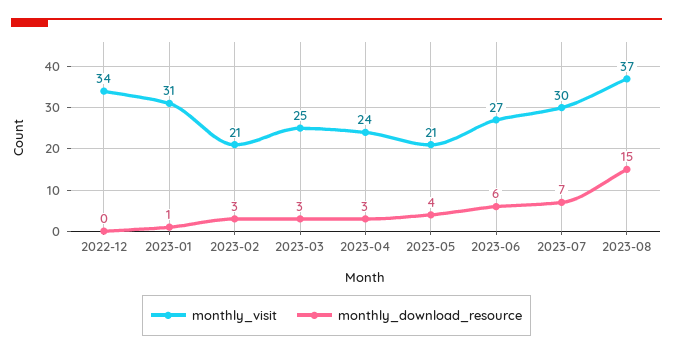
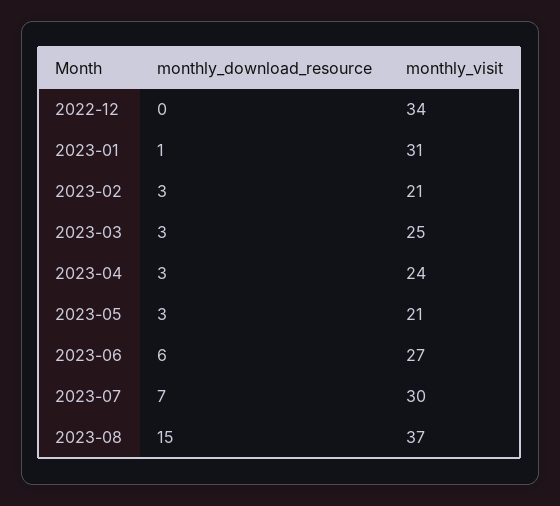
  {
    "monthly_visit": {
      "2022-12": 34,
      "2023-01": 31,
      "2023-02": 21,
      "2023-03": 25,
      "2023-04": 24,
      "2023-05": 21,
      "2023-06": 27,
      "2023-07": 30,
      "2023-08": 37
    },
    "monthly_download_resource": {
      "2022-12": 0,
      "2023-01": 1,
      "2023-02": 3,
      "2023-03": 3,
      "2023-04": 3,
-     "2023-05": 4,
+     "2023-05": 3,
      "2023-06": 6,
      "2023-07": 7,
      "2023-08": 15
    }
  }

